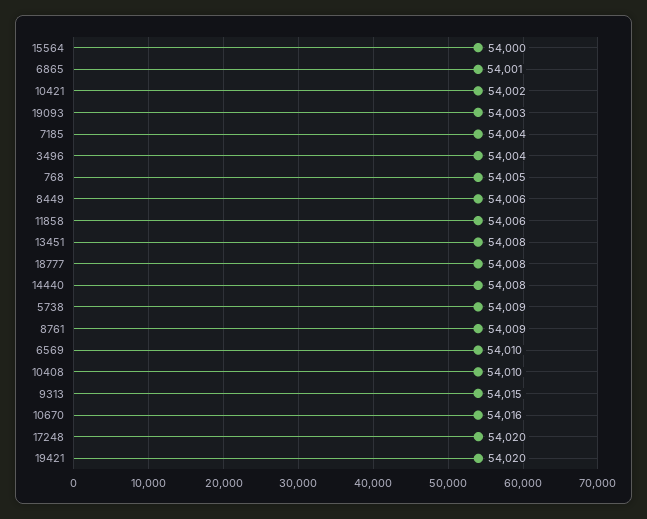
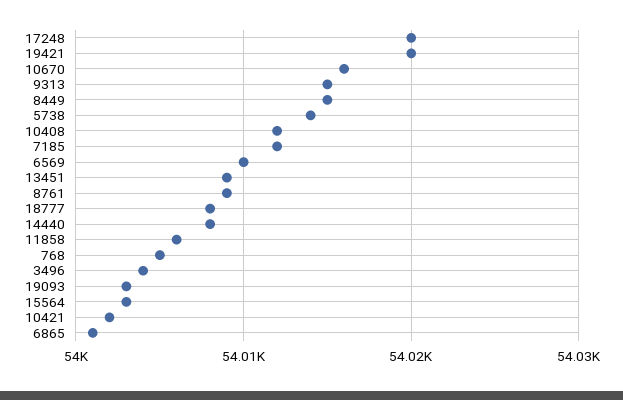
  {
-   "15564": 54000,
+   "15564": 54003,
    "6865": 54001,
    "10421": 54002,
    "19093": 54003,
-   "7185": 54004,
+   "7185": 54012,
    "3496": 54004,
    "768": 54005,
-   "8449": 54006,
+   "8449": 54015,
    "11858": 54006,
-   "13451": 54008,
+   "13451": 54009,
    "18777": 54008,
    "14440": 54008,
-   "5738": 54009,
+   "5738": 54014,
    "8761": 54009,
    "6569": 54010,
-   "10408": 54010,
+   "10408": 54012,
    "9313": 54015,
    "10670": 54016,
    "17248": 54020,
    "19421": 54020
  }

